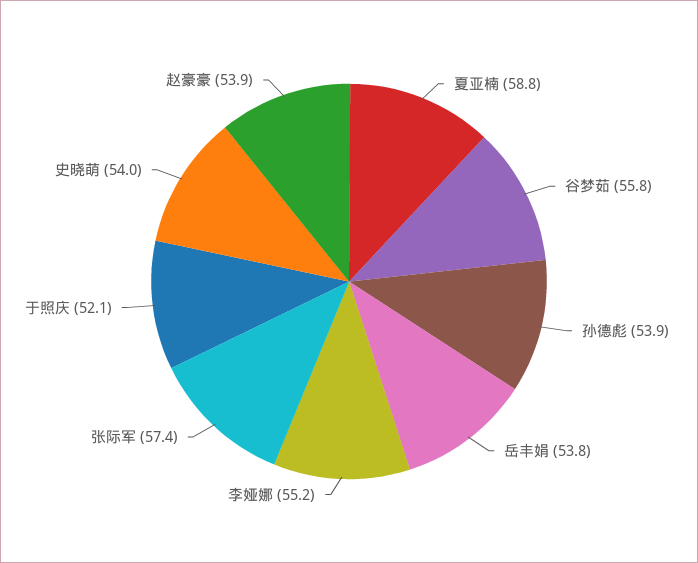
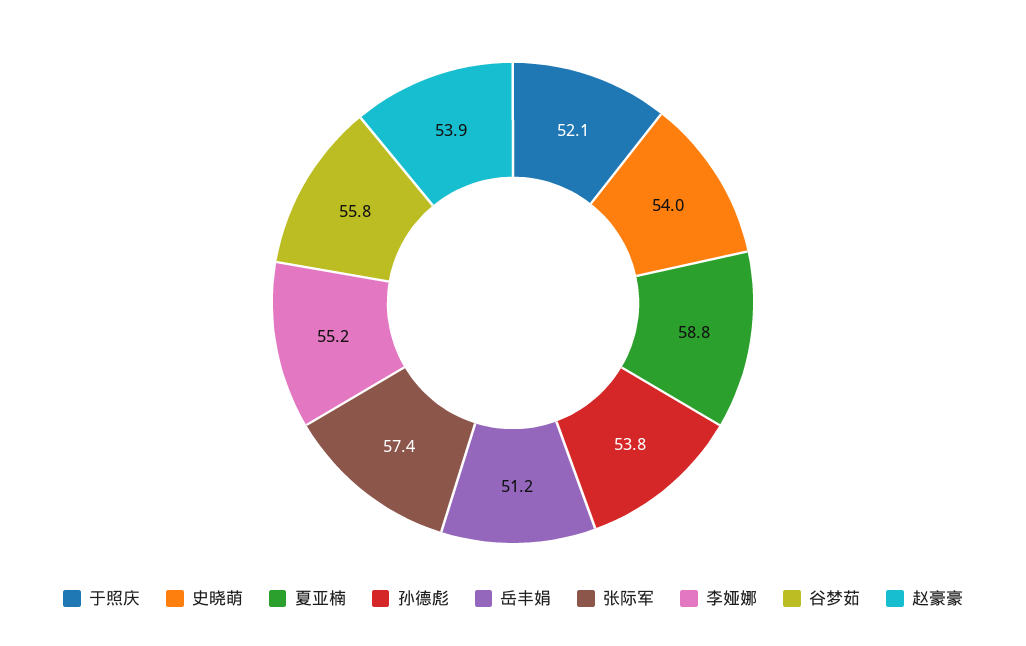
  {
    "夏亚楠": 58.8,
    "谷梦茹": 55.8,
-   "孙德彪": 53.9,
+   "孙德彪": 53.8,
-   "岳丰娟": 53.8,
+   "岳丰娟": 51.2,
    "李娅娜": 55.2,
    "张际军": 57.4,
    "于照庆": 52.1,
    "史晓萌": 54,
    "赵豪豪": 53.9
  }

